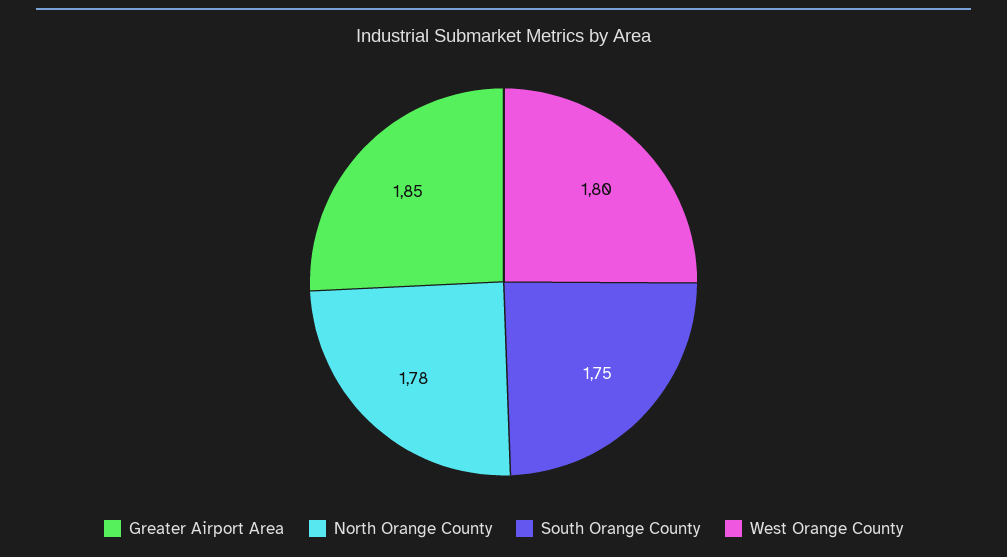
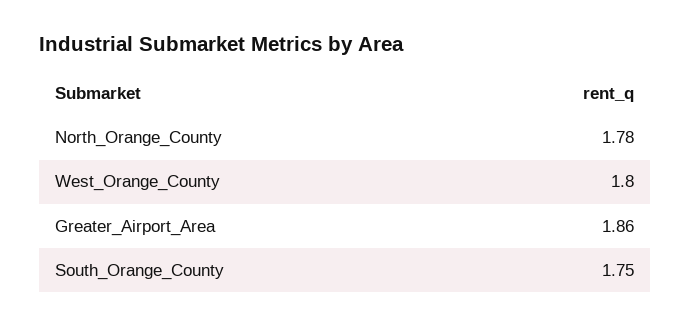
  {
-   "Greater Airport Area": 1.85,
+   "Greater Airport Area": 1.86,
    "North Orange County": 1.78,
    "South Orange County": 1.75,
    "West Orange County": 1.8
  }

